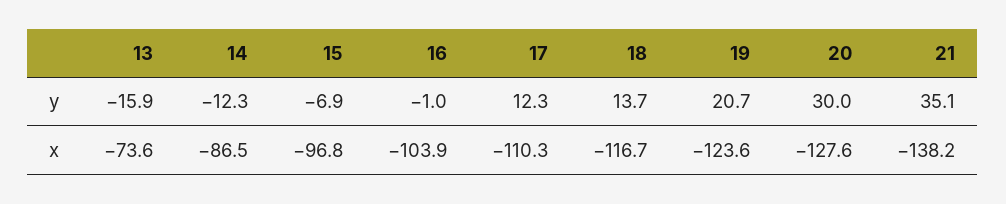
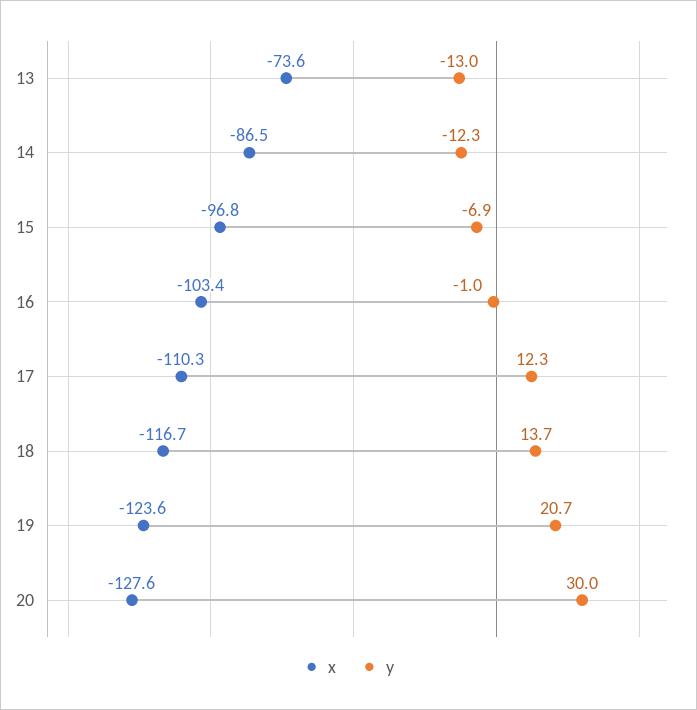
  {
    "y": {
-     "13": -15.9,
+     "13": -13,
      "14": -12.3,
      "15": -6.9,
      "16": -1,
      "17": 12.3,
      "18": 13.7,
      "19": 20.7,
-     "20": 30,
+     "20": 30
-     "21": 35.1
    },
    "x": {
      "13": -73.6,
      "14": -86.5,
      "15": -96.8,
-     "16": -103.9,
+     "16": -103.4,
      "17": -110.3,
      "18": -116.7,
      "19": -123.6,
-     "20": -127.6,
+     "20": -127.6
-     "21": -138.2
    }
  }

